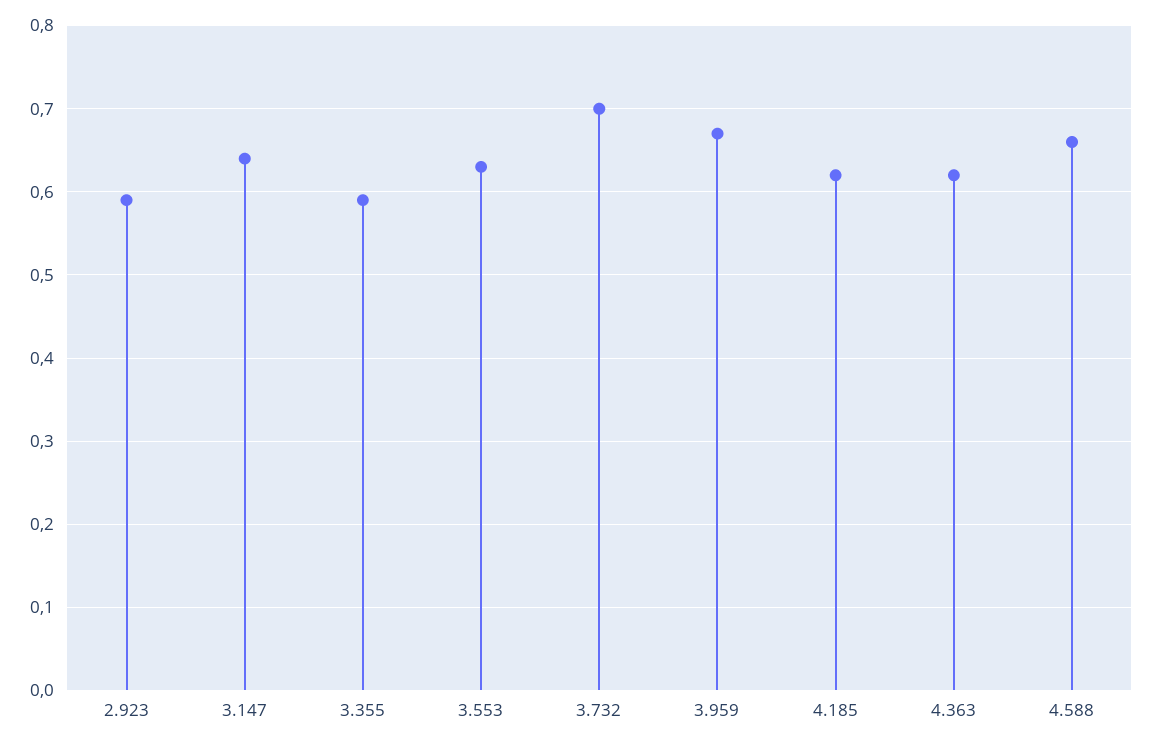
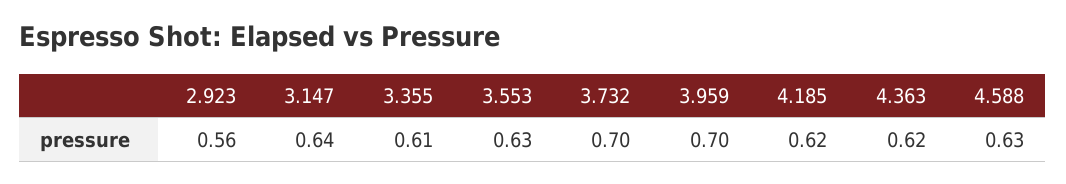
  {
-   "2.923": 0.59,
+   "2.923": 0.56,
    "3.147": 0.64,
-   "3.355": 0.59,
+   "3.355": 0.61,
    "3.553": 0.63,
    "3.732": 0.7,
-   "3.959": 0.67,
+   "3.959": 0.7,
    "4.185": 0.62,
    "4.363": 0.62,
-   "4.588": 0.66
+   "4.588": 0.63
  }

